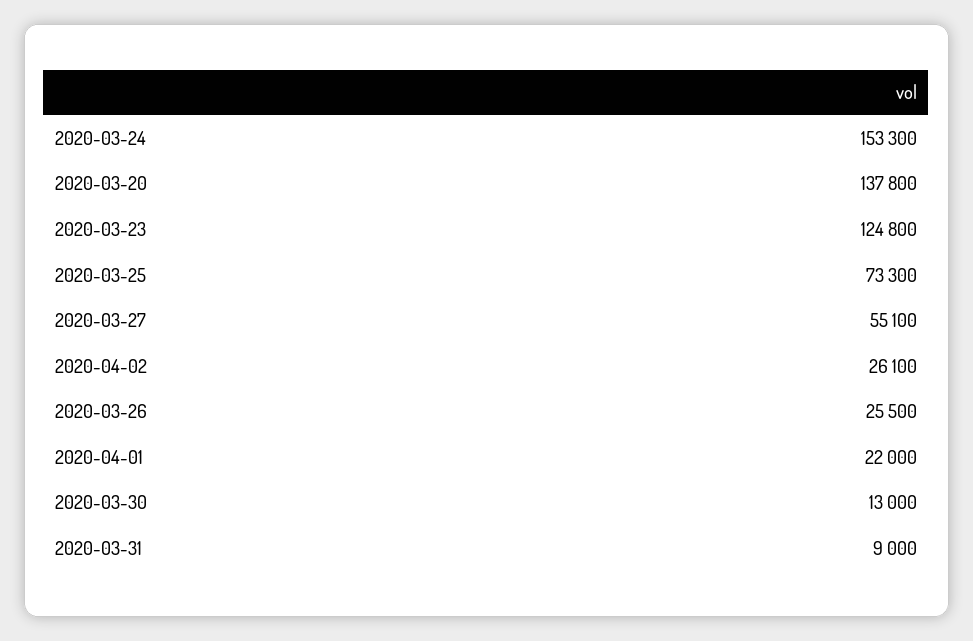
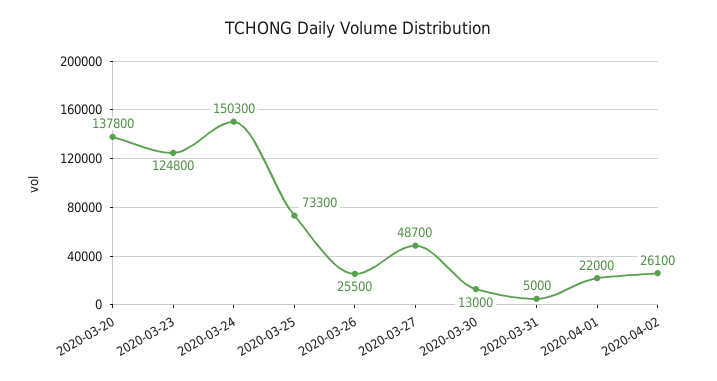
  {
-   "2020-03-24": 153300,
+   "2020-03-24": 150300,
    "2020-03-20": 137800,
    "2020-03-23": 124800,
    "2020-03-25": 73300,
-   "2020-03-27": 55100,
+   "2020-03-27": 48700,
    "2020-04-02": 26100,
    "2020-03-26": 25500,
    "2020-04-01": 22000,
    "2020-03-30": 13000,
-   "2020-03-31": 9000
+   "2020-03-31": 5000
  }

